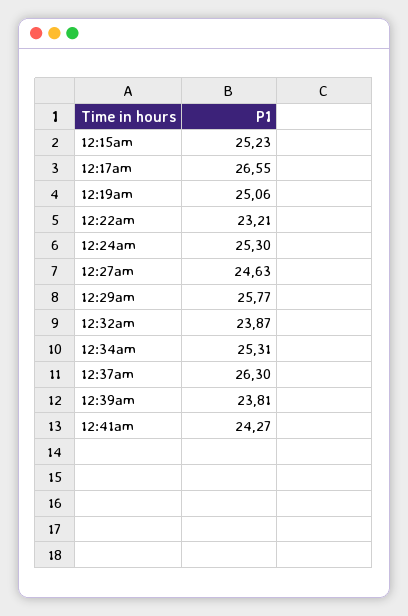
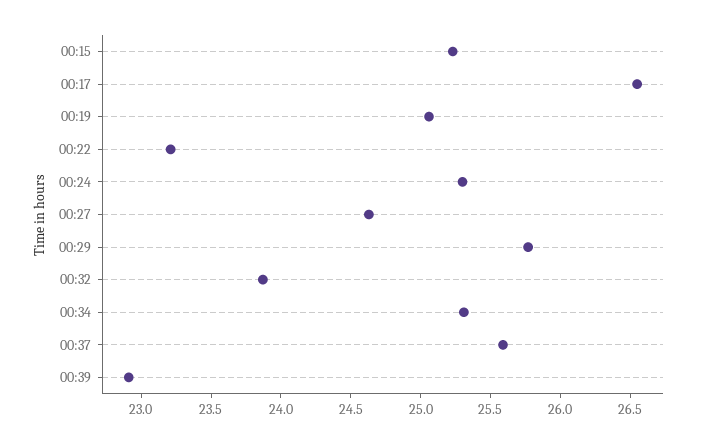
  {
    "12:15am": 25.23,
    "12:17am": 26.55,
    "12:19am": 25.06,
    "12:22am": 23.21,
    "12:24am": 25.3,
    "12:27am": 24.63,
    "12:29am": 25.77,
    "12:32am": 23.87,
    "12:34am": 25.31,
-   "12:37am": 26.3,
+   "12:37am": 25.6,
-   "12:39am": 23.81,
+   "12:39am": 22.9
-   "12:41am": 24.27
  }

